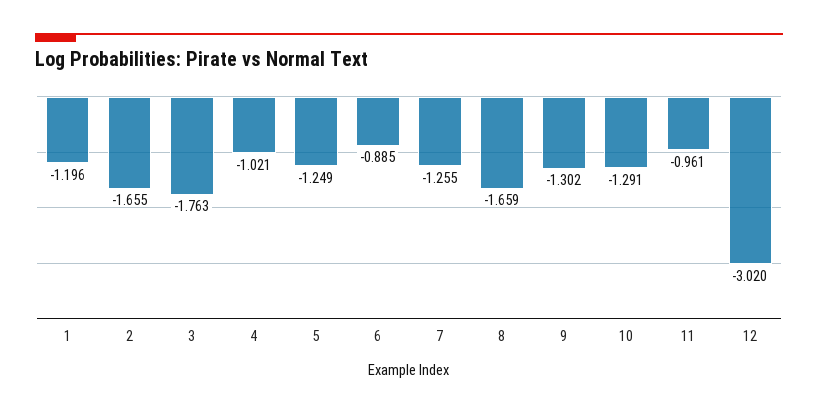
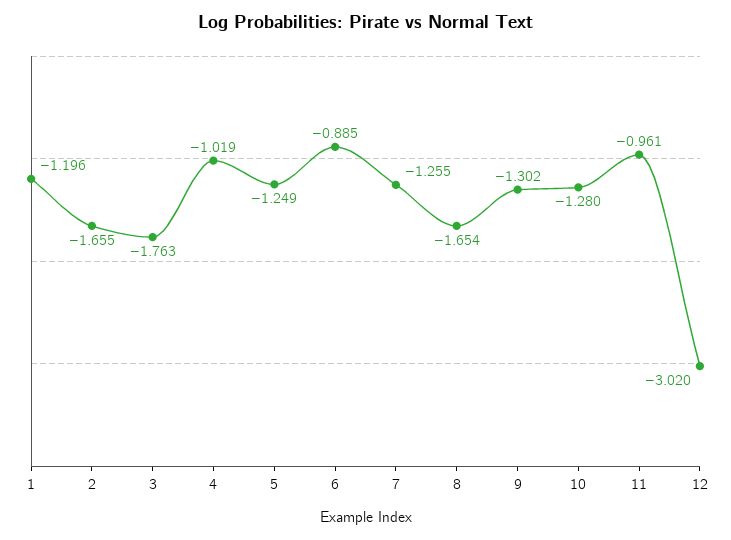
  {
    "1": -1.196,
    "2": -1.655,
    "3": -1.763,
-   "4": -1.021,
+   "4": -1.019,
    "5": -1.249,
    "6": -0.885,
    "7": -1.255,
-   "8": -1.659,
+   "8": -1.654,
    "9": -1.302,
-   "10": -1.291,
+   "10": -1.28,
    "11": -0.961,
    "12": -3.02
  }

